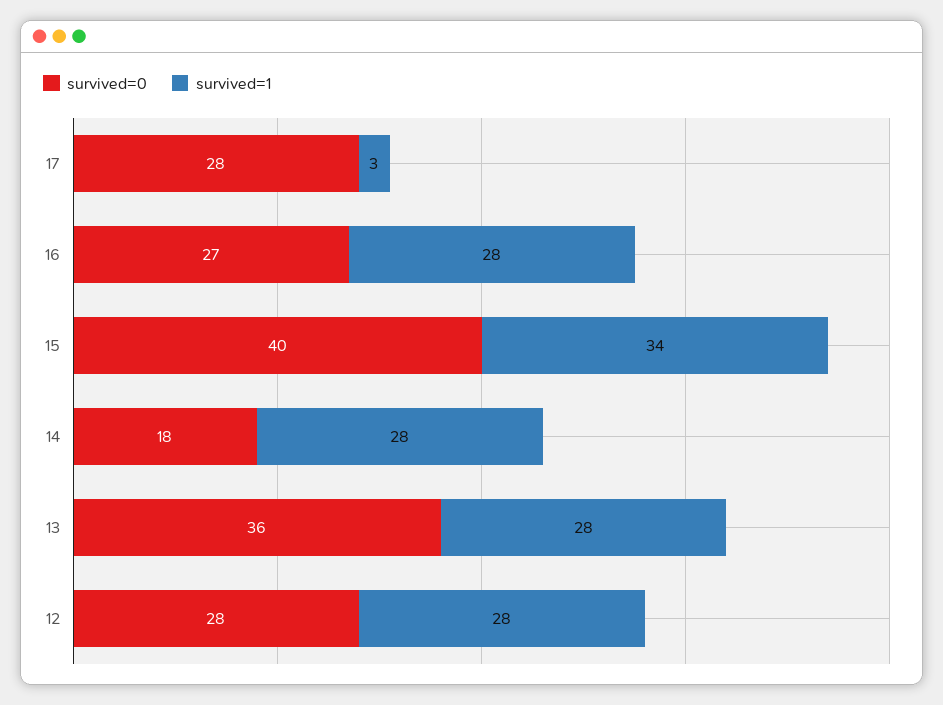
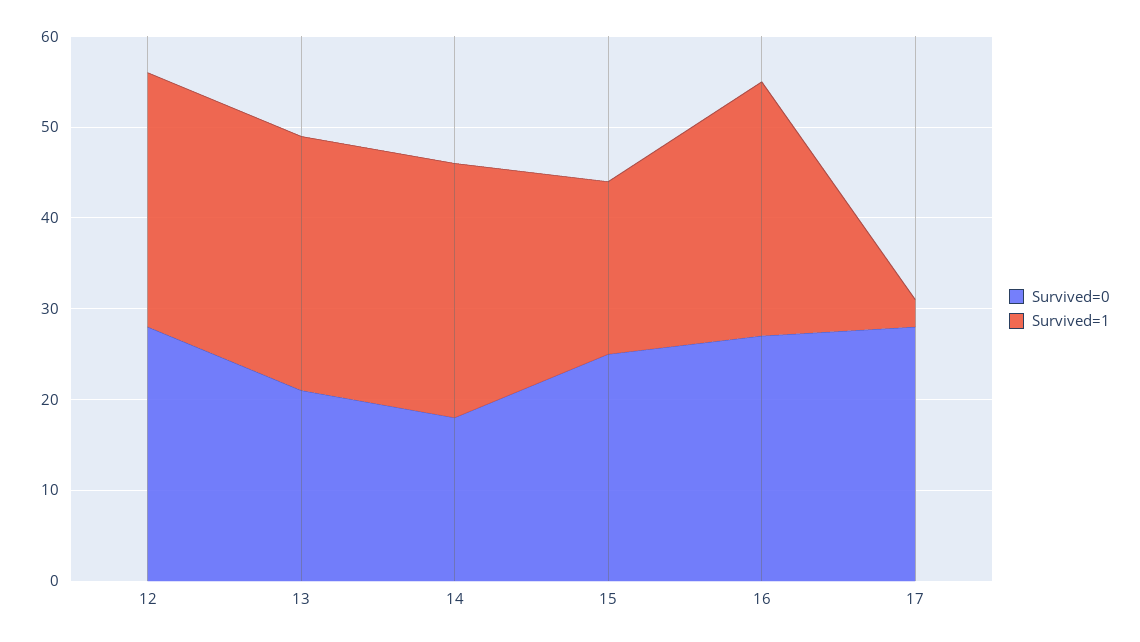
  {
    "survived=0": {
      "17": 28,
      "16": 27,
-     "15": 40,
+     "15": 25,
      "14": 18,
-     "13": 36,
+     "13": 21,
      "12": 28
    },
    "survived=1": {
      "17": 3,
      "16": 28,
-     "15": 34,
+     "15": 19,
      "14": 28,
      "13": 28,
      "12": 28
    }
  }

